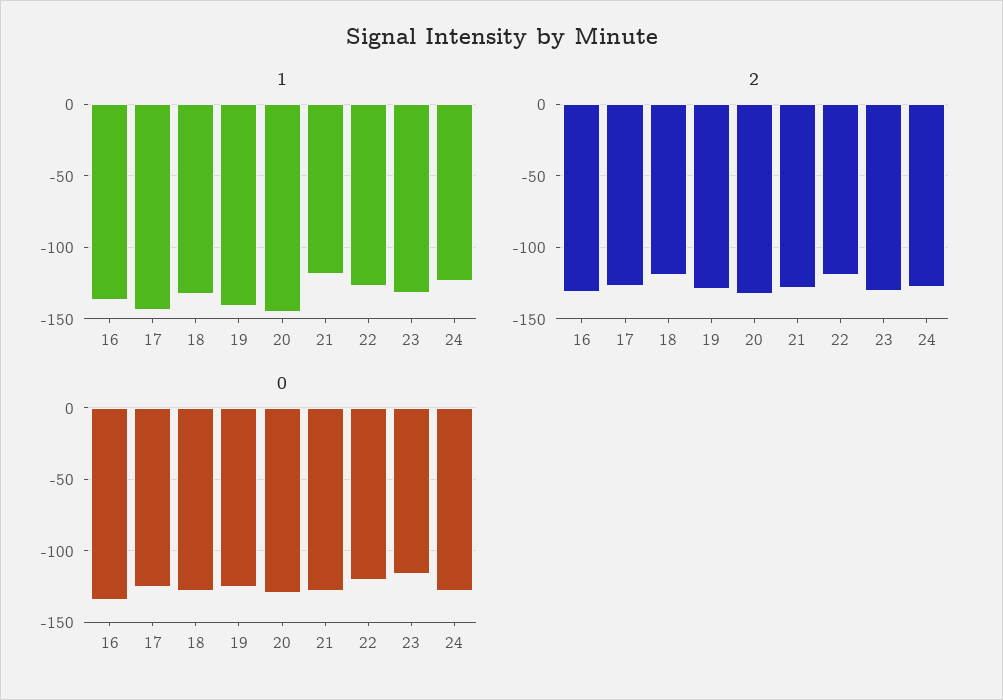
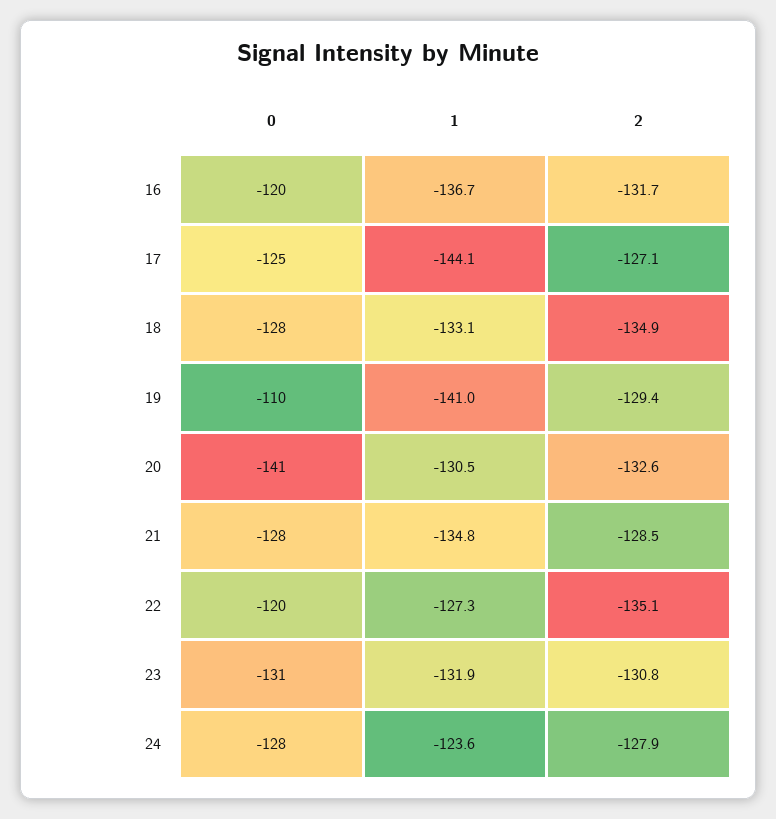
  {
    "1": {
      "16": -136.7,
      "17": -144.1,
      "18": -133.1,
      "19": -141,
-     "20": -145,
+     "20": -130.5,
-     "21": -120,
+     "21": -134.8,
      "22": -127.3,
      "23": -131.9,
      "24": -123.6
    },
    "2": {
      "16": -131.7,
      "17": -127.1,
-     "18": -120,
+     "18": -134.9,
      "19": -129.4,
      "20": -132.6,
      "21": -128.5,
-     "22": -120,
+     "22": -135.1,
      "23": -130.8,
      "24": -127.9
    },
    "0": {
-     "16": -135,
+     "16": -120,
      "17": -125,
      "18": -128,
-     "19": -125,
+     "19": -110,
-     "20": -130,
+     "20": -141,
      "21": -128,
      "22": -120,
-     "23": -115,
+     "23": -131,
      "24": -128
    }
  }

